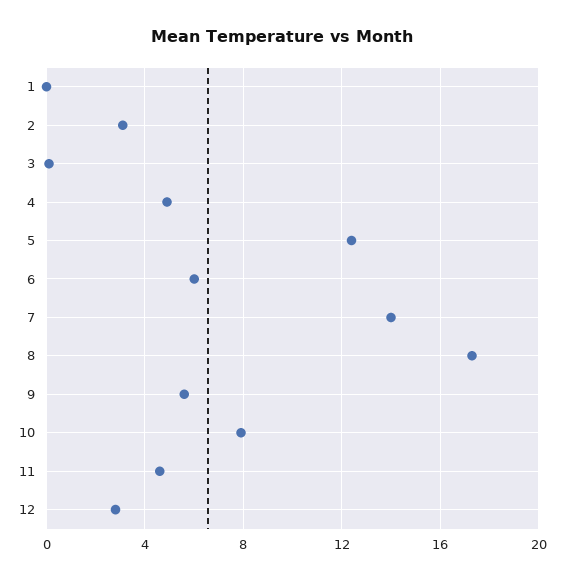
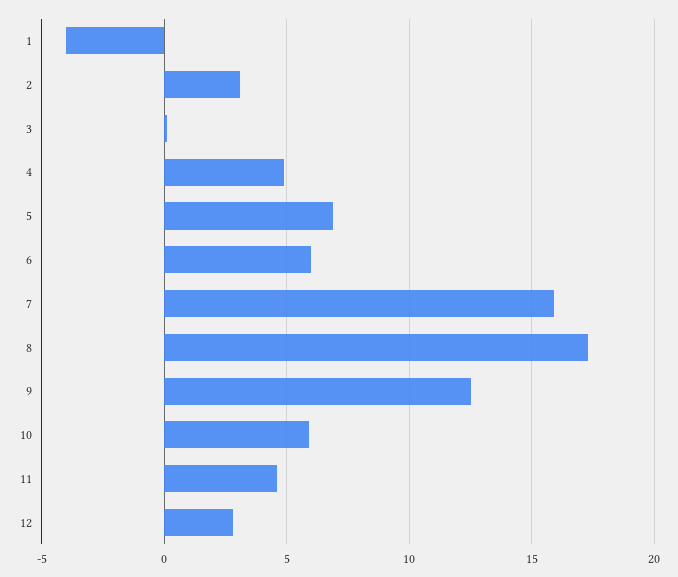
  {
-   "1": 0,
+   "1": -4,
    "2": 3,
    "3": 0,
    "4": 5,
-   "5": 12.5,
+   "5": 7,
    "6": 6,
-   "7": 14,
+   "7": 16,
    "8": 17.5,
-   "9": 5.5,
+   "9": 12.5,
-   "10": 8,
+   "10": 6,
    "11": 4.5,
    "12": 3
  }

